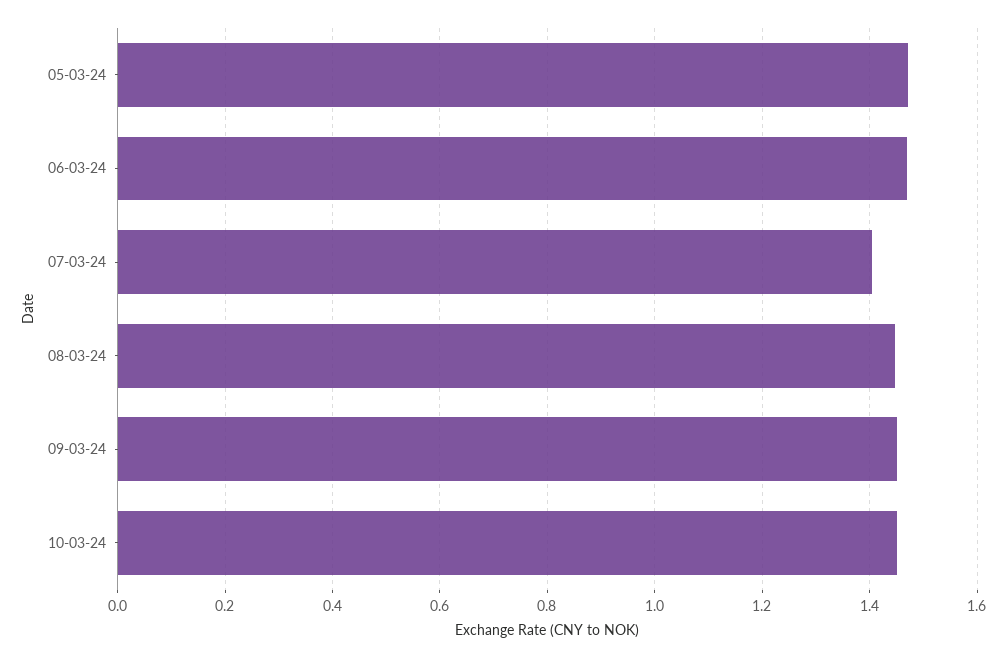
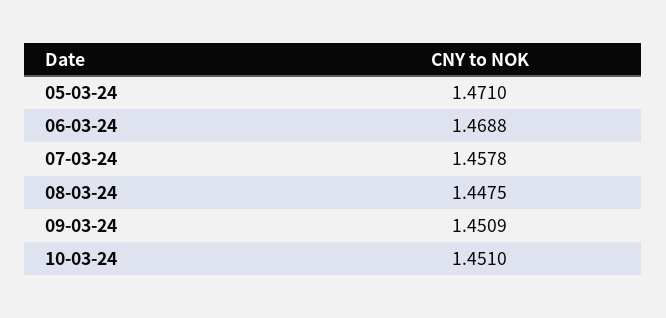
  {
    "05-03-24": 1.471,
    "06-03-24": 1.4688,
-   "07-03-24": 1.4,
+   "07-03-24": 1.4578,
    "08-03-24": 1.4475,
    "09-03-24": 1.4509,
    "10-03-24": 1.451
  }

